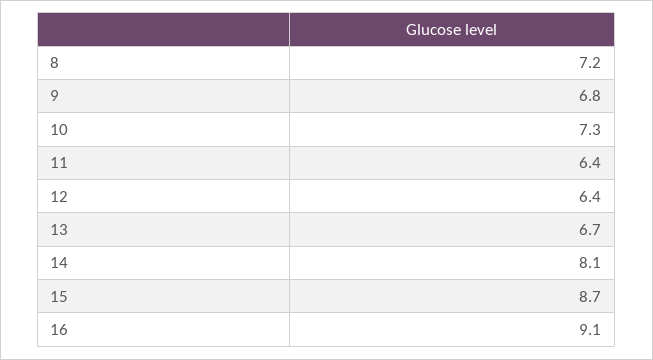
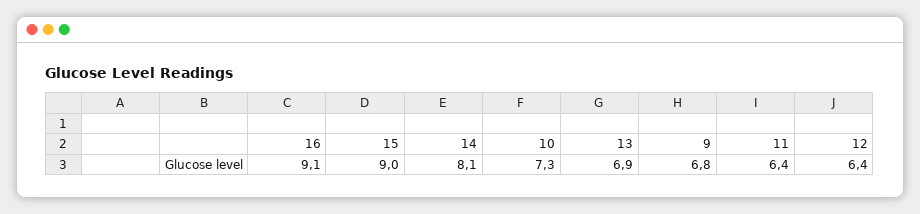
  {
-   "8": 7.2,
    "9": 6.8,
    "10": 7.3,
    "11": 6.4,
    "12": 6.4,
-   "13": 6.7,
+   "13": 6.9,
    "14": 8.1,
-   "15": 8.7,
+   "15": 9,
    "16": 9.1
  }

